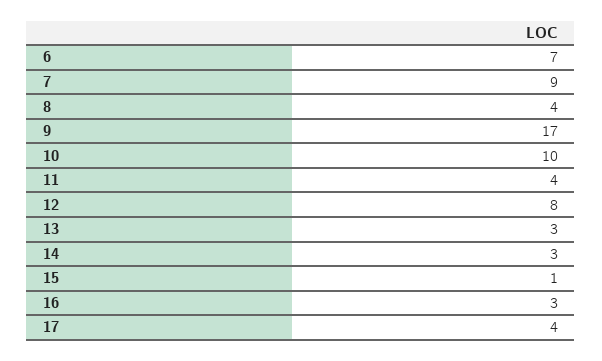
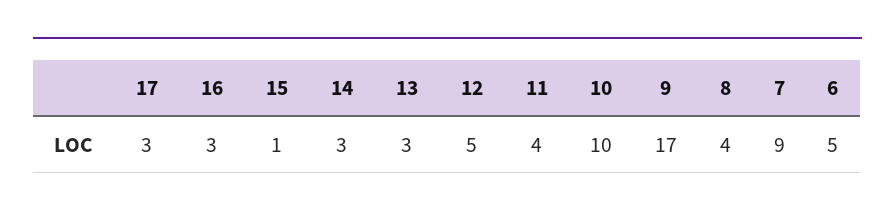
  {
-   "6": 7,
+   "6": 5,
    "7": 9,
    "8": 4,
    "9": 17,
    "10": 10,
    "11": 4,
-   "12": 8,
+   "12": 5,
    "13": 3,
    "14": 3,
    "15": 1,
    "16": 3,
-   "17": 4
+   "17": 3
  }

